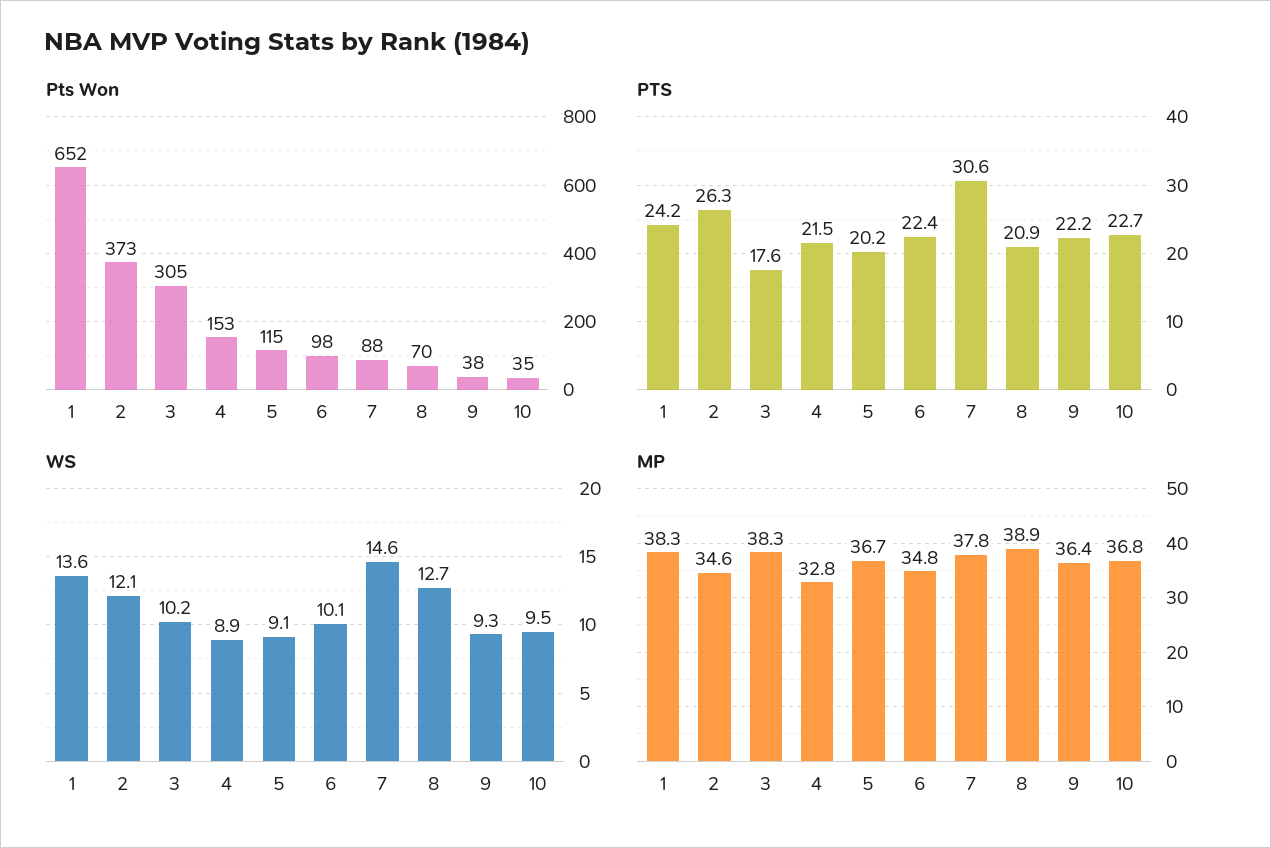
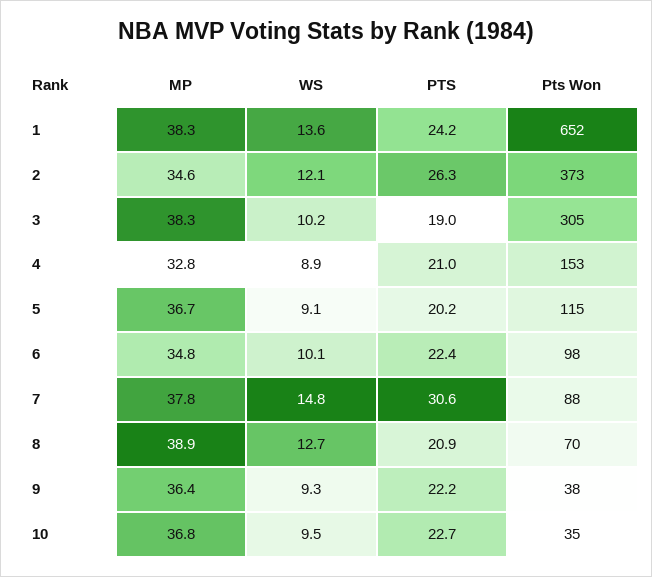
  {
    "Pts Won": {
      "1": 652,
      "2": 373,
      "3": 305,
      "4": 153,
      "5": 115,
      "6": 98,
      "7": 88,
      "8": 70,
      "9": 38,
      "10": 35
    },
    "PTS": {
      "1": 24.2,
      "2": 26.3,
-     "3": 17.6,
+     "3": 19,
-     "4": 21.5,
+     "4": 21,
      "5": 20.2,
      "6": 22.4,
      "7": 30.6,
      "8": 20.9,
      "9": 22.2,
      "10": 22.7
    },
    "WS": {
      "1": 13.6,
      "2": 12.1,
      "3": 10.2,
      "4": 8.9,
      "5": 9.1,
      "6": 10.1,
-     "7": 14.6,
+     "7": 14.8,
      "8": 12.7,
      "9": 9.3,
      "10": 9.5
    },
    "MP": {
      "1": 38.3,
      "2": 34.6,
      "3": 38.3,
      "4": 32.8,
      "5": 36.7,
      "6": 34.8,
      "7": 37.8,
      "8": 38.9,
      "9": 36.4,
      "10": 36.8
    }
  }

